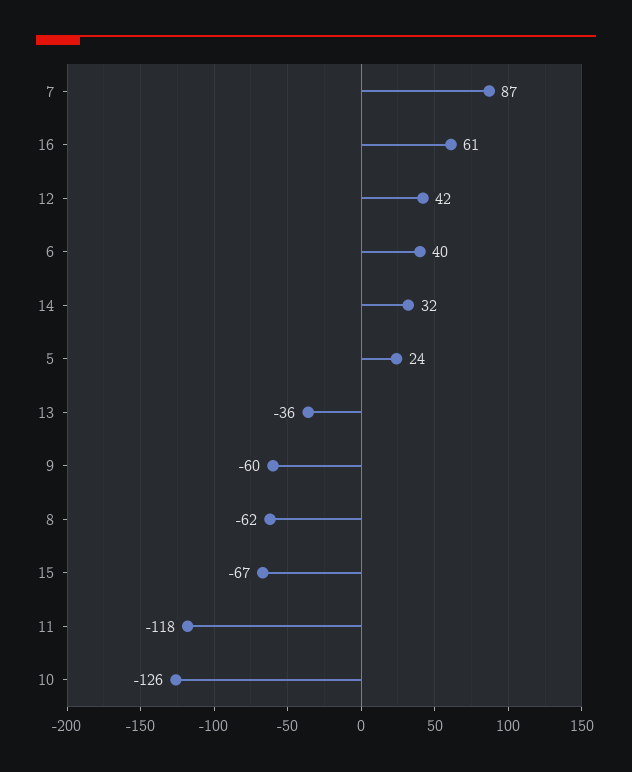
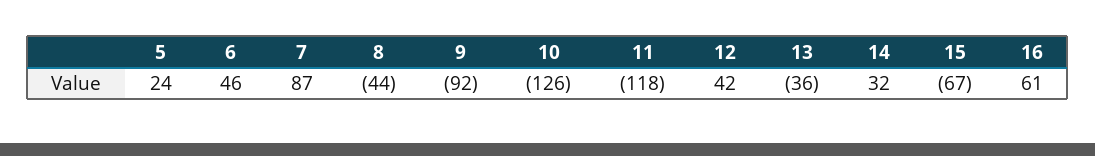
  {
    "7": 87,
    "16": 61,
    "12": 42,
-   "6": 40,
+   "6": 46,
    "14": 32,
    "5": 24,
    "13": -36,
-   "9": -60,
+   "9": -92,
-   "8": -62,
+   "8": -44,
    "15": -67,
    "11": -118,
    "10": -126
  }

